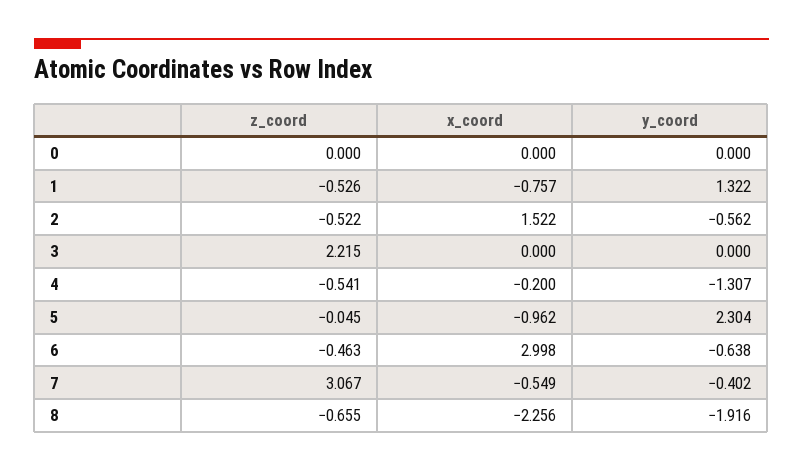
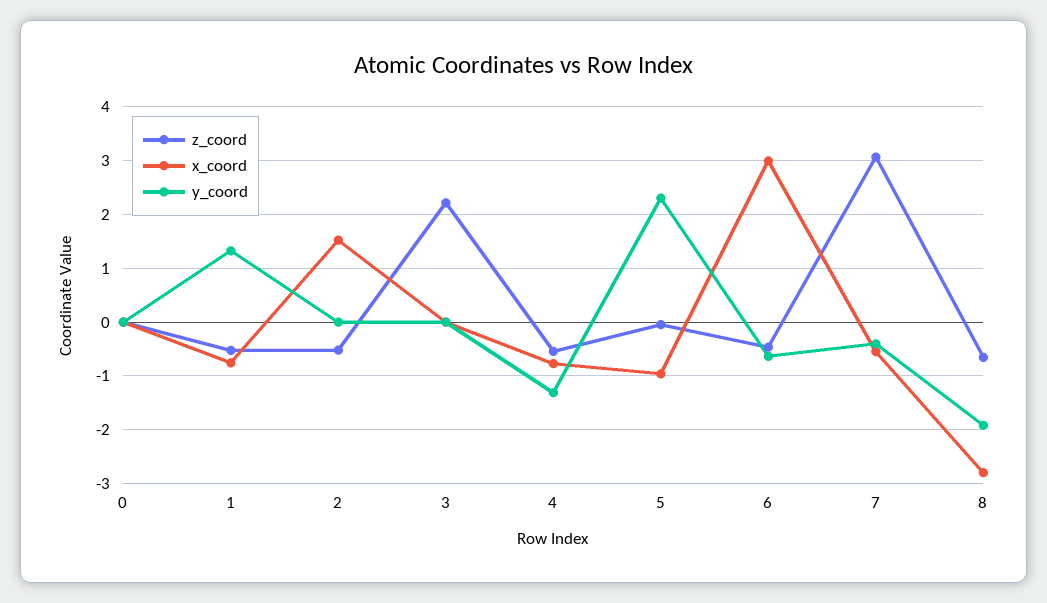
  {
    "z_coord": {
      "0": 0,
      "1": -0.526,
      "2": -0.522,
      "3": 2.215,
      "4": -0.541,
      "5": -0.045,
      "6": -0.463,
      "7": 3.067,
      "8": -0.655
    },
    "x_coord": {
      "0": 0,
      "1": -0.757,
      "2": 1.522,
      "3": 0,
-     "4": -0.2,
+     "4": -0.8,
      "5": -0.962,
      "6": 2.998,
      "7": -0.549,
-     "8": -2.256
+     "8": -2.8
    },
    "y_coord": {
      "0": 0,
      "1": 1.322,
-     "2": -0.562,
+     "2": 0,
      "3": 0,
      "4": -1.307,
      "5": 2.304,
      "6": -0.638,
      "7": -0.402,
      "8": -1.916
    }
  }

